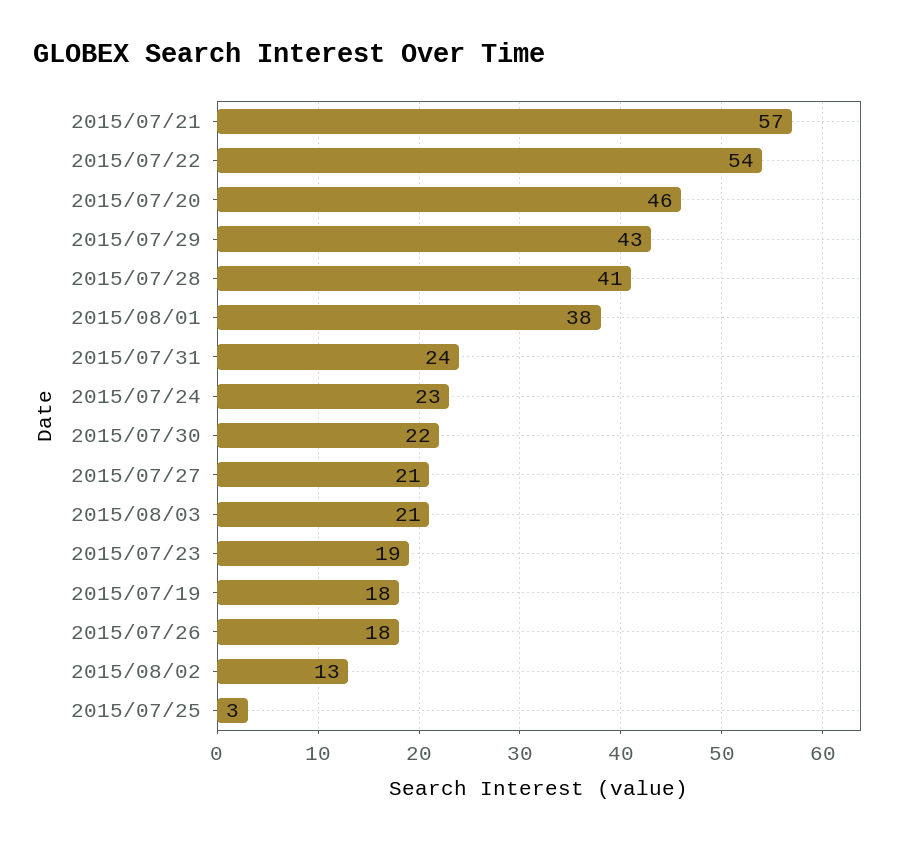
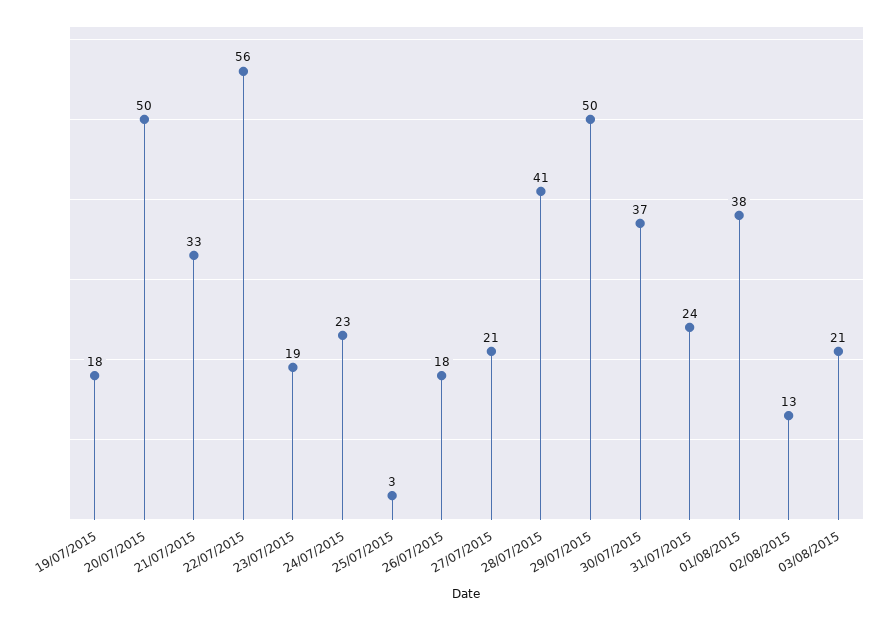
  {
-   "2015/07/21": 57,
+   "2015/07/21": 33,
-   "2015/07/22": 54,
+   "2015/07/22": 56,
-   "2015/07/20": 46,
+   "2015/07/20": 50,
-   "2015/07/29": 43,
+   "2015/07/29": 50,
    "2015/07/28": 41,
    "2015/08/01": 38,
    "2015/07/31": 24,
    "2015/07/24": 23,
-   "2015/07/30": 22,
+   "2015/07/30": 37,
    "2015/07/27": 21,
    "2015/08/03": 21,
    "2015/07/23": 19,
    "2015/07/19": 18,
    "2015/07/26": 18,
    "2015/08/02": 13,
    "2015/07/25": 3
  }

